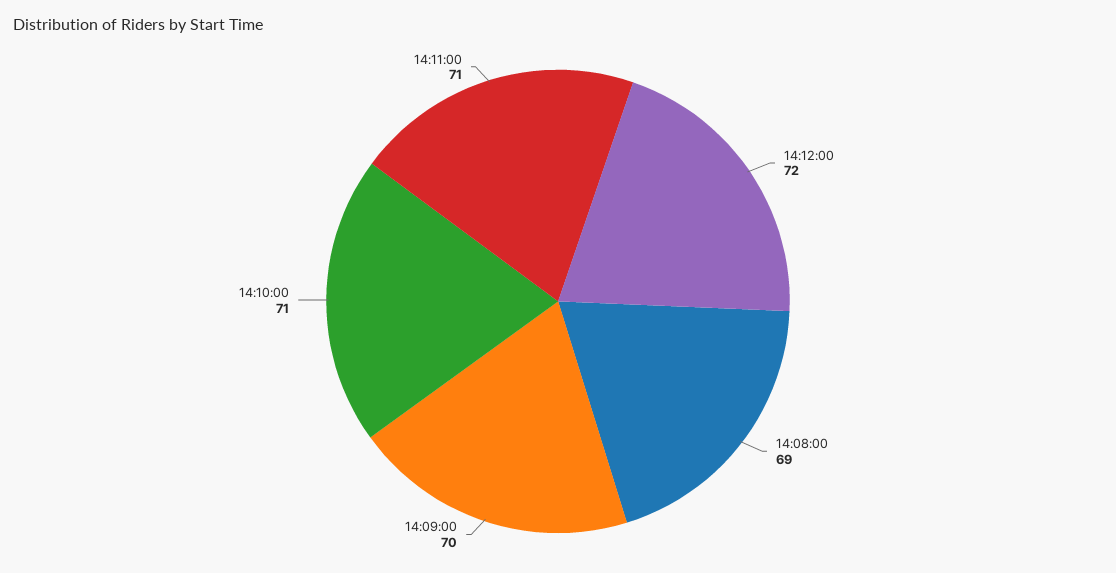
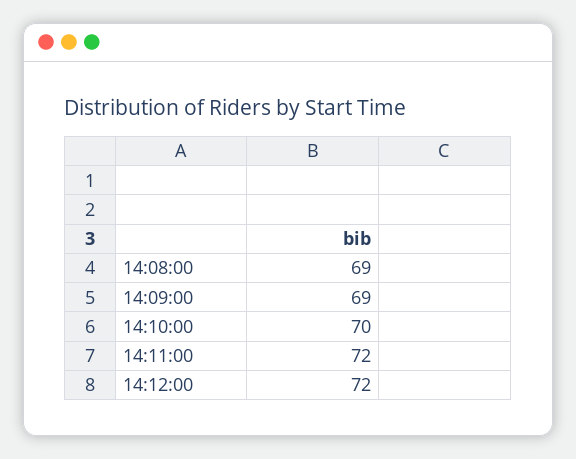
  {
    "14:12:00": 72,
    "14:08:00": 69,
-   "14:09:00": 70,
+   "14:09:00": 69,
-   "14:10:00": 71,
+   "14:10:00": 70,
-   "14:11:00": 71
+   "14:11:00": 72
  }

